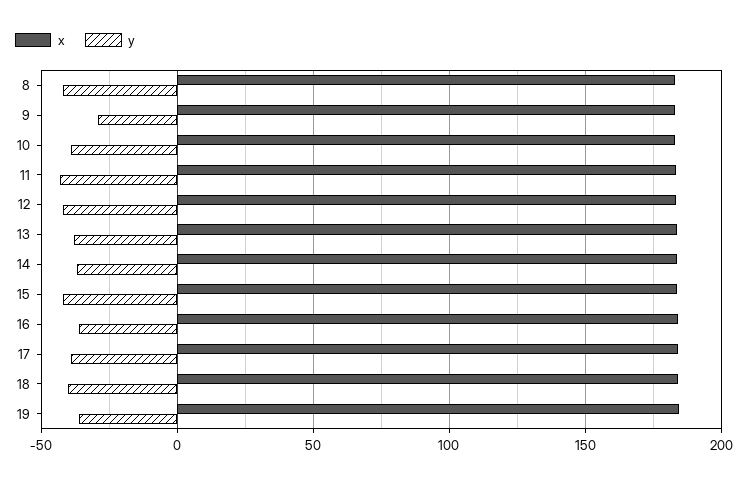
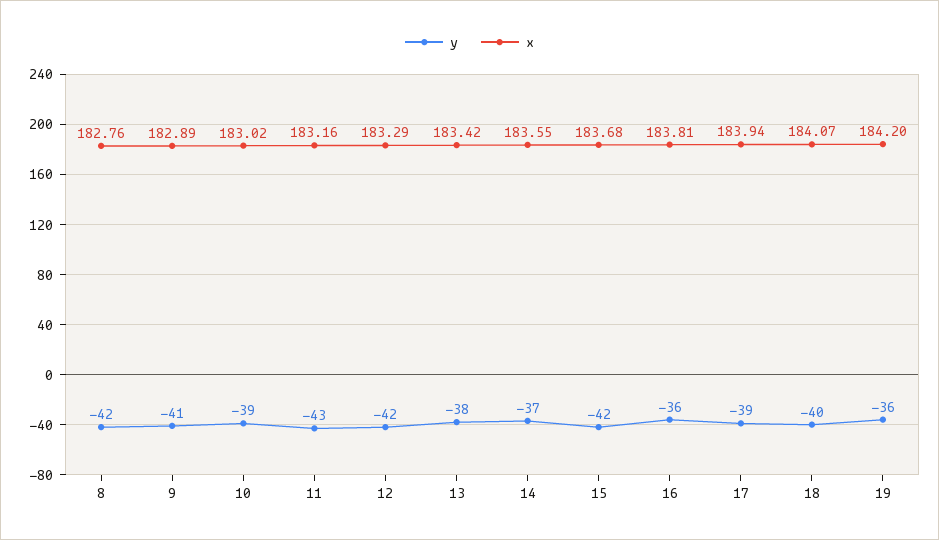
  {
    "x": {
      "8": 182.76,
      "9": 182.89,
      "10": 183.02,
      "11": 183.16,
      "12": 183.29,
      "13": 183.42,
      "14": 183.55,
      "15": 183.68,
      "16": 183.81,
      "17": 183.94,
      "18": 184.07,
      "19": 184.2
    },
    "y": {
      "8": -42,
-     "9": -30,
+     "9": -41,
      "10": -39,
      "11": -43,
      "12": -42,
      "13": -38,
      "14": -37,
      "15": -42,
      "16": -36,
      "17": -39,
      "18": -40,
      "19": -36
    }
  }

